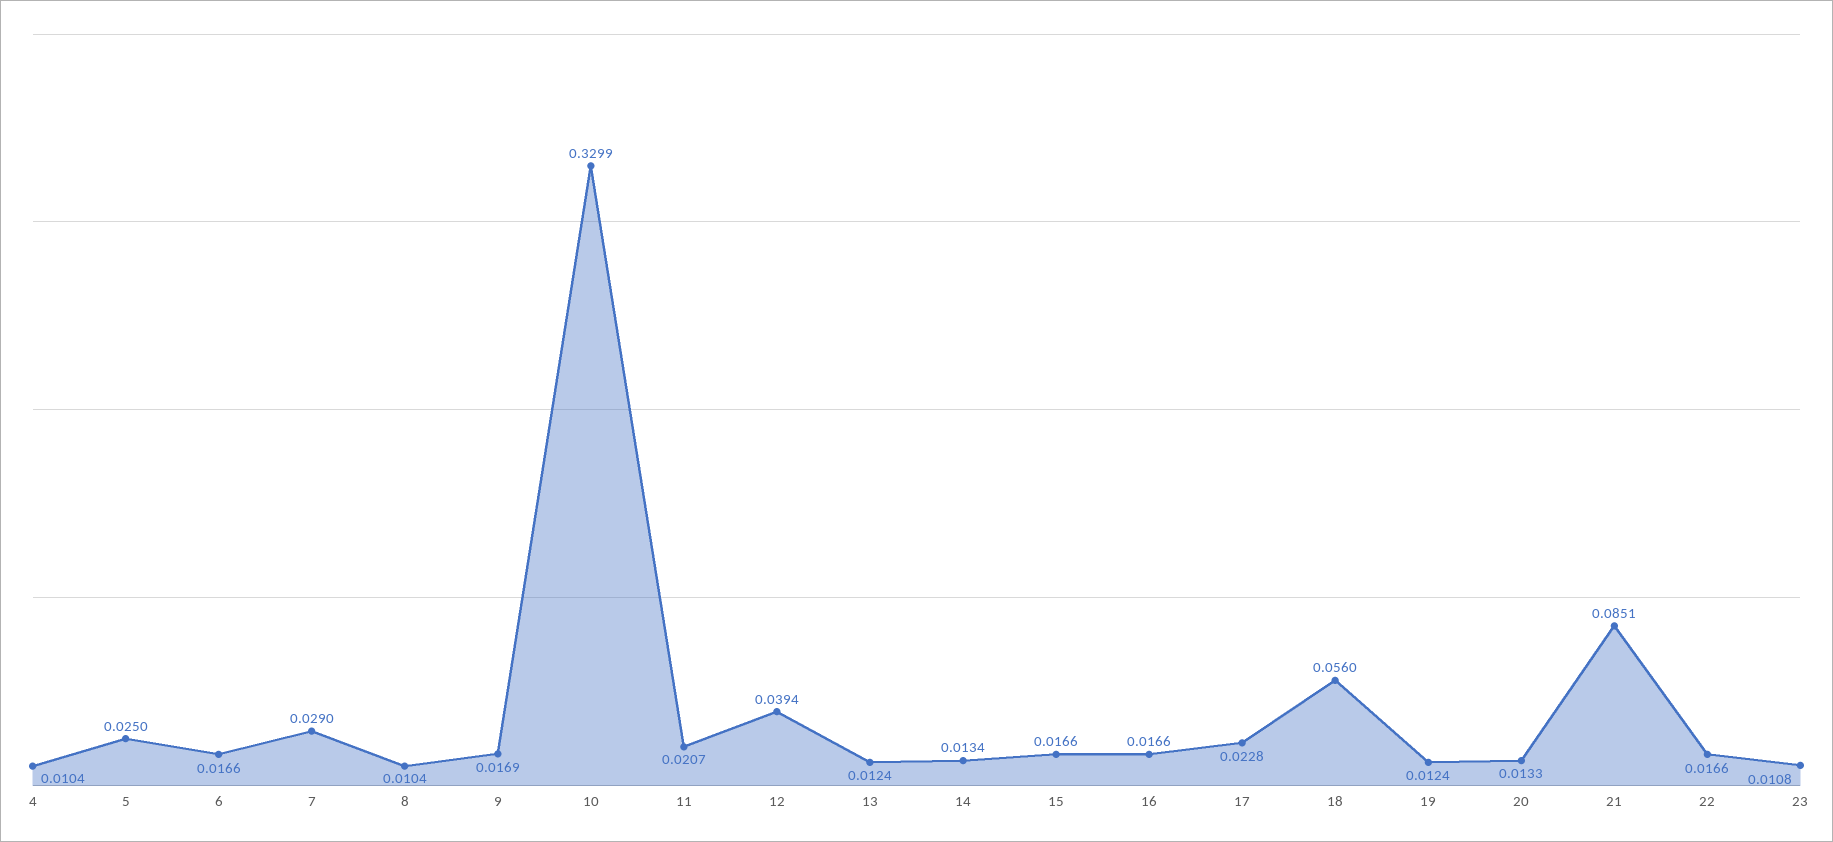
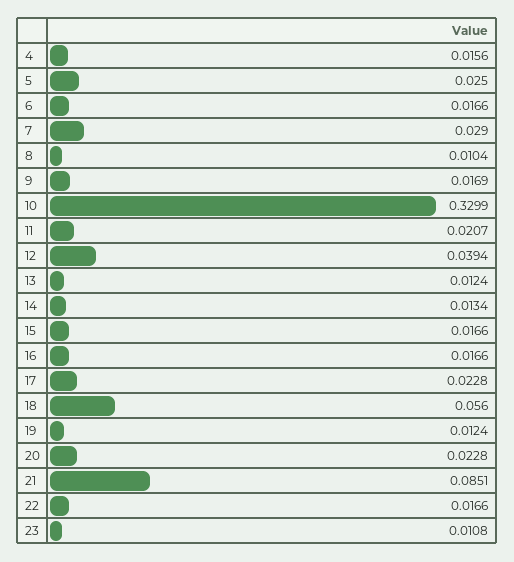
  {
-   "4": 0.0104,
+   "4": 0.0156,
    "5": 0.025,
    "6": 0.0166,
    "7": 0.029,
    "8": 0.0104,
    "9": 0.0169,
    "10": 0.3299,
    "11": 0.0207,
    "12": 0.0394,
    "13": 0.0124,
    "14": 0.0134,
    "15": 0.0166,
    "16": 0.0166,
    "17": 0.0228,
    "18": 0.056,
    "19": 0.0124,
-   "20": 0.0133,
+   "20": 0.0228,
    "21": 0.0851,
    "22": 0.0166,
    "23": 0.0108
  }

